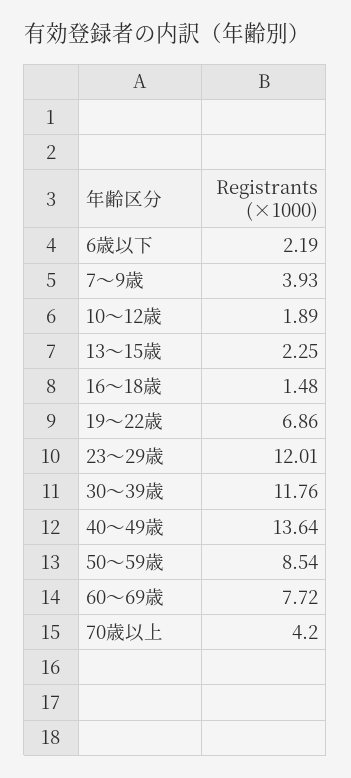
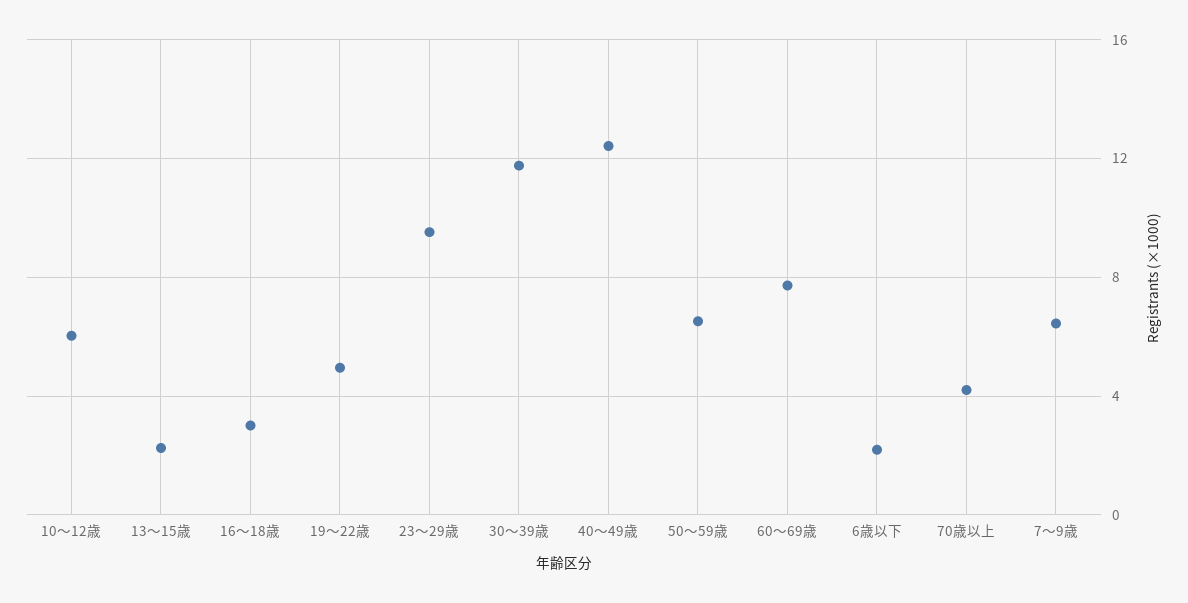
  {
    "6歳以下": 2.19,
-   "7～9歳": 3.93,
+   "7～9歳": 6.5,
-   "10～12歳": 1.89,
+   "10～12歳": 6,
    "13～15歳": 2.25,
-   "16～18歳": 1.48,
+   "16～18歳": 3,
-   "19～22歳": 6.86,
+   "19～22歳": 5,
-   "23～29歳": 12.01,
+   "23～29歳": 9.5,
    "30～39歳": 11.76,
-   "40～49歳": 13.64,
+   "40～49歳": 12.5,
-   "50～59歳": 8.54,
+   "50～59歳": 6.5,
    "60～69歳": 7.72,
    "70歳以上": 4.2
  }

